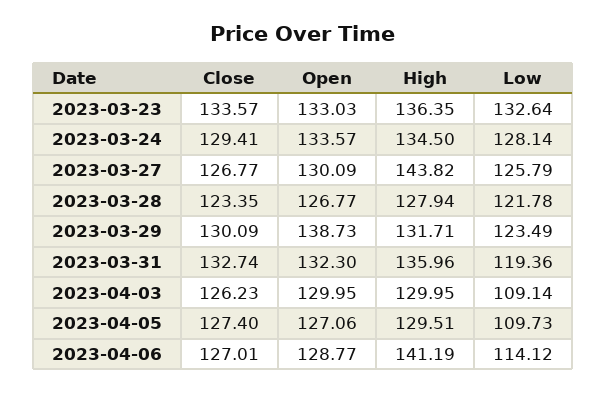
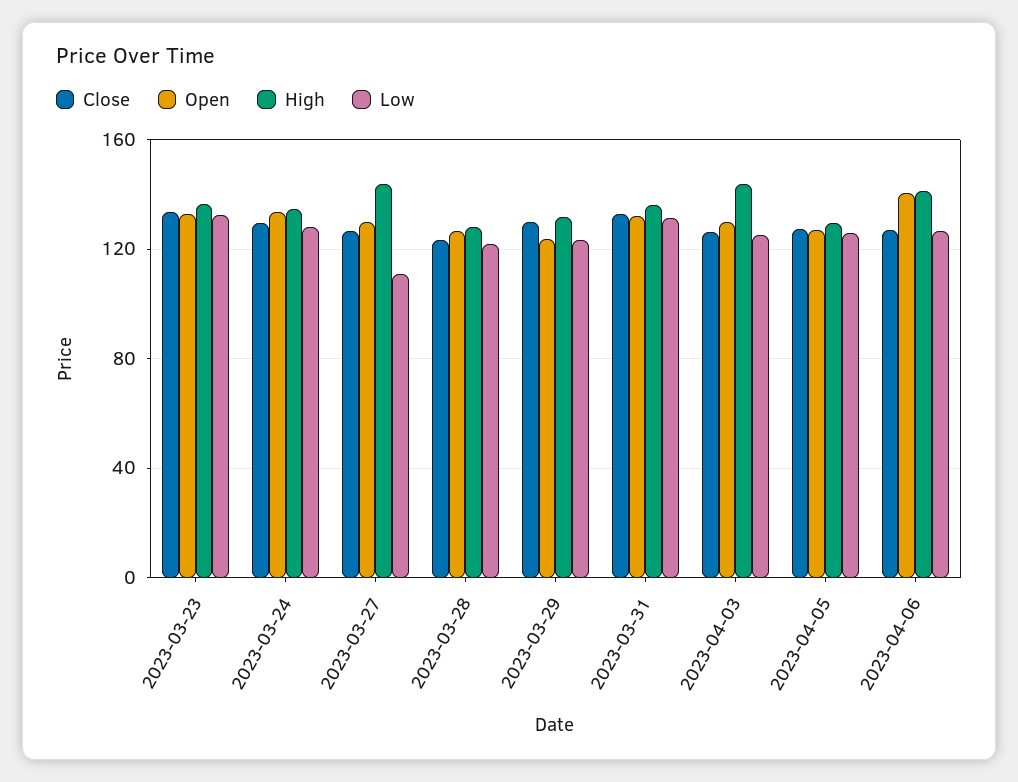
  {
    "Close": {
      "2023-03-23": 133.57,
      "2023-03-24": 129.41,
      "2023-03-27": 126.77,
      "2023-03-28": 123.35,
      "2023-03-29": 130.09,
      "2023-03-31": 132.74,
      "2023-04-03": 126.23,
      "2023-04-05": 127.4,
      "2023-04-06": 127.01
    },
    "Open": {
      "2023-03-23": 133.03,
      "2023-03-24": 133.57,
      "2023-03-27": 130.09,
      "2023-03-28": 126.77,
-     "2023-03-29": 138.73,
+     "2023-03-29": 125,
      "2023-03-31": 132.3,
      "2023-04-03": 129.95,
      "2023-04-05": 127.06,
-     "2023-04-06": 128.77
+     "2023-04-06": 140
    },
    "High": {
      "2023-03-23": 136.35,
      "2023-03-24": 134.5,
      "2023-03-27": 143.82,
      "2023-03-28": 127.94,
      "2023-03-29": 131.71,
      "2023-03-31": 135.96,
-     "2023-04-03": 129.95,
+     "2023-04-03": 145,
      "2023-04-05": 129.51,
      "2023-04-06": 141.19
    },
    "Low": {
      "2023-03-23": 132.64,
      "2023-03-24": 128.14,
-     "2023-03-27": 125.79,
+     "2023-03-27": 110,
      "2023-03-28": 121.78,
      "2023-03-29": 123.49,
-     "2023-03-31": 119.36,
+     "2023-03-31": 130,
-     "2023-04-03": 109.14,
+     "2023-04-03": 125,
-     "2023-04-05": 109.73,
+     "2023-04-05": 125,
-     "2023-04-06": 114.12
+     "2023-04-06": 125
    }
  }

